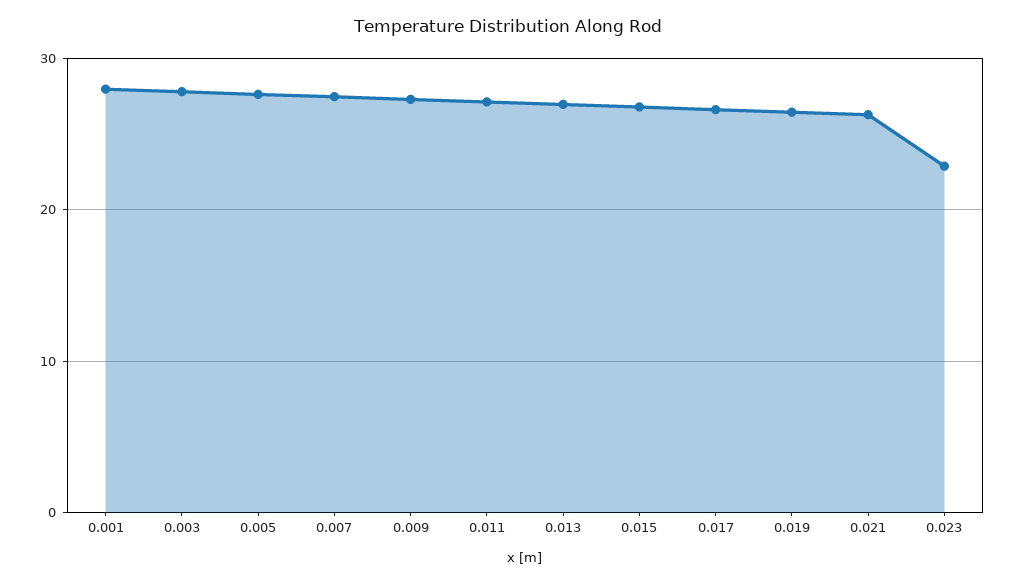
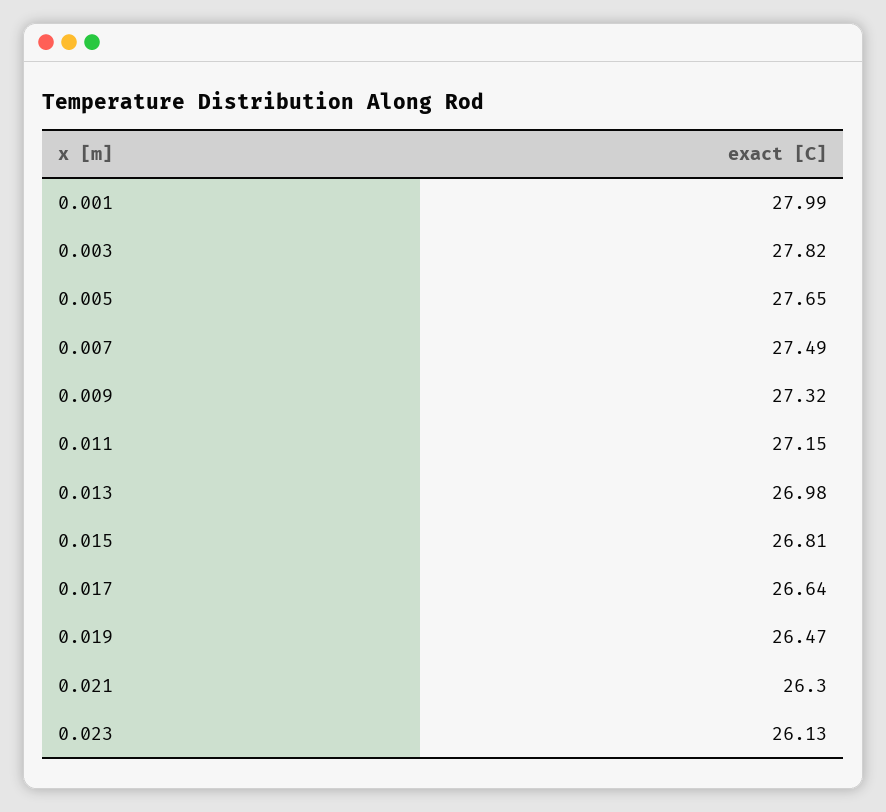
  {
    "0.001": 27.99,
    "0.003": 27.82,
    "0.005": 27.65,
    "0.007": 27.49,
    "0.009": 27.32,
    "0.011": 27.15,
    "0.013": 26.98,
    "0.015": 26.81,
    "0.017": 26.64,
    "0.019": 26.47,
    "0.021": 26.3,
-   "0.023": 23
+   "0.023": 26.13
  }

